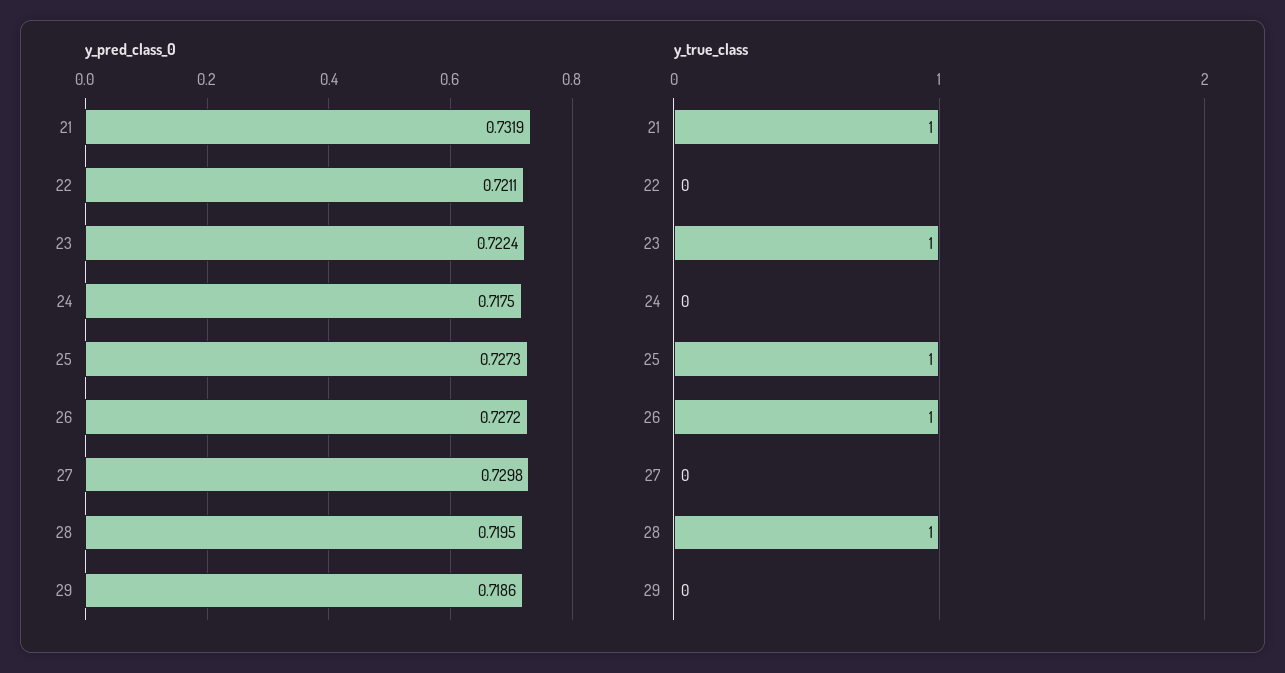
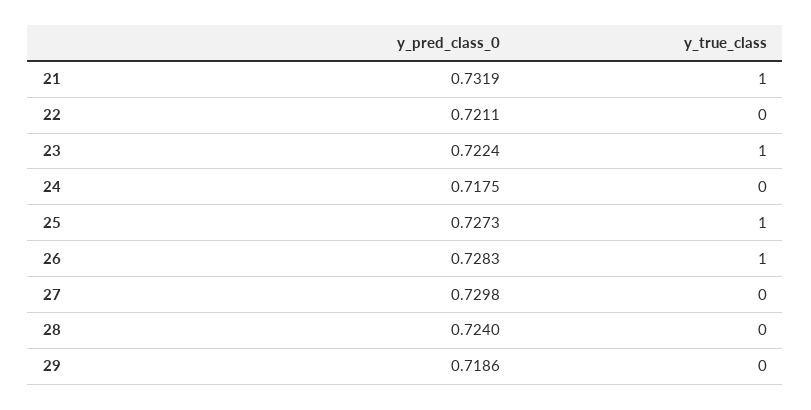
  {
    "y_pred_class_0": {
      "21": 0.7319,
      "22": 0.7211,
      "23": 0.7224,
      "24": 0.7175,
      "25": 0.7273,
-     "26": 0.7272,
+     "26": 0.7283,
      "27": 0.7298,
-     "28": 0.7195,
+     "28": 0.724,
      "29": 0.7186
    },
    "y_true_class": {
      "21": 1,
      "22": 0,
      "23": 1,
      "24": 0,
      "25": 1,
      "26": 1,
      "27": 0,
-     "28": 1,
+     "28": 0,
      "29": 0
    }
  }

